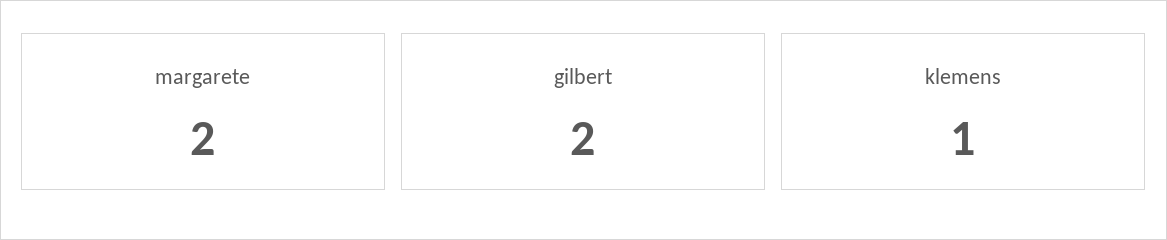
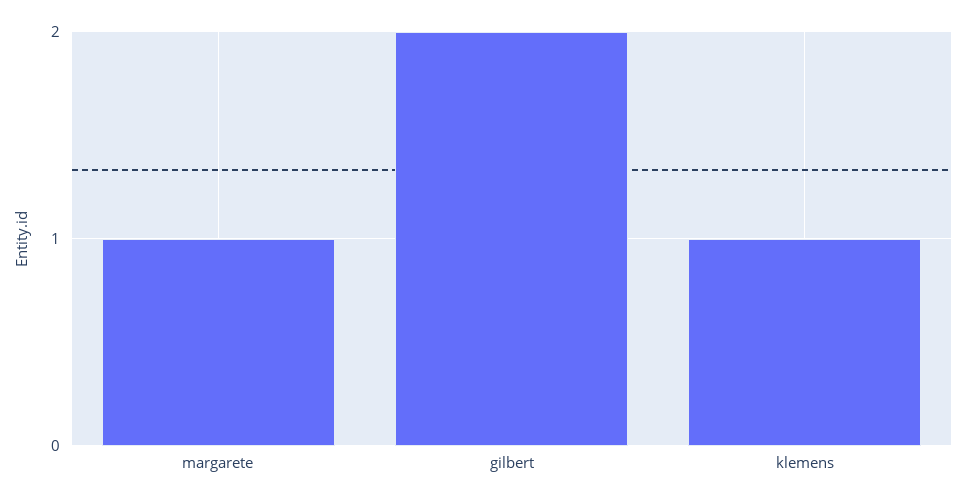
  {
-   "margarete": 2,
+   "margarete": 1,
    "gilbert": 2,
    "klemens": 1
  }

